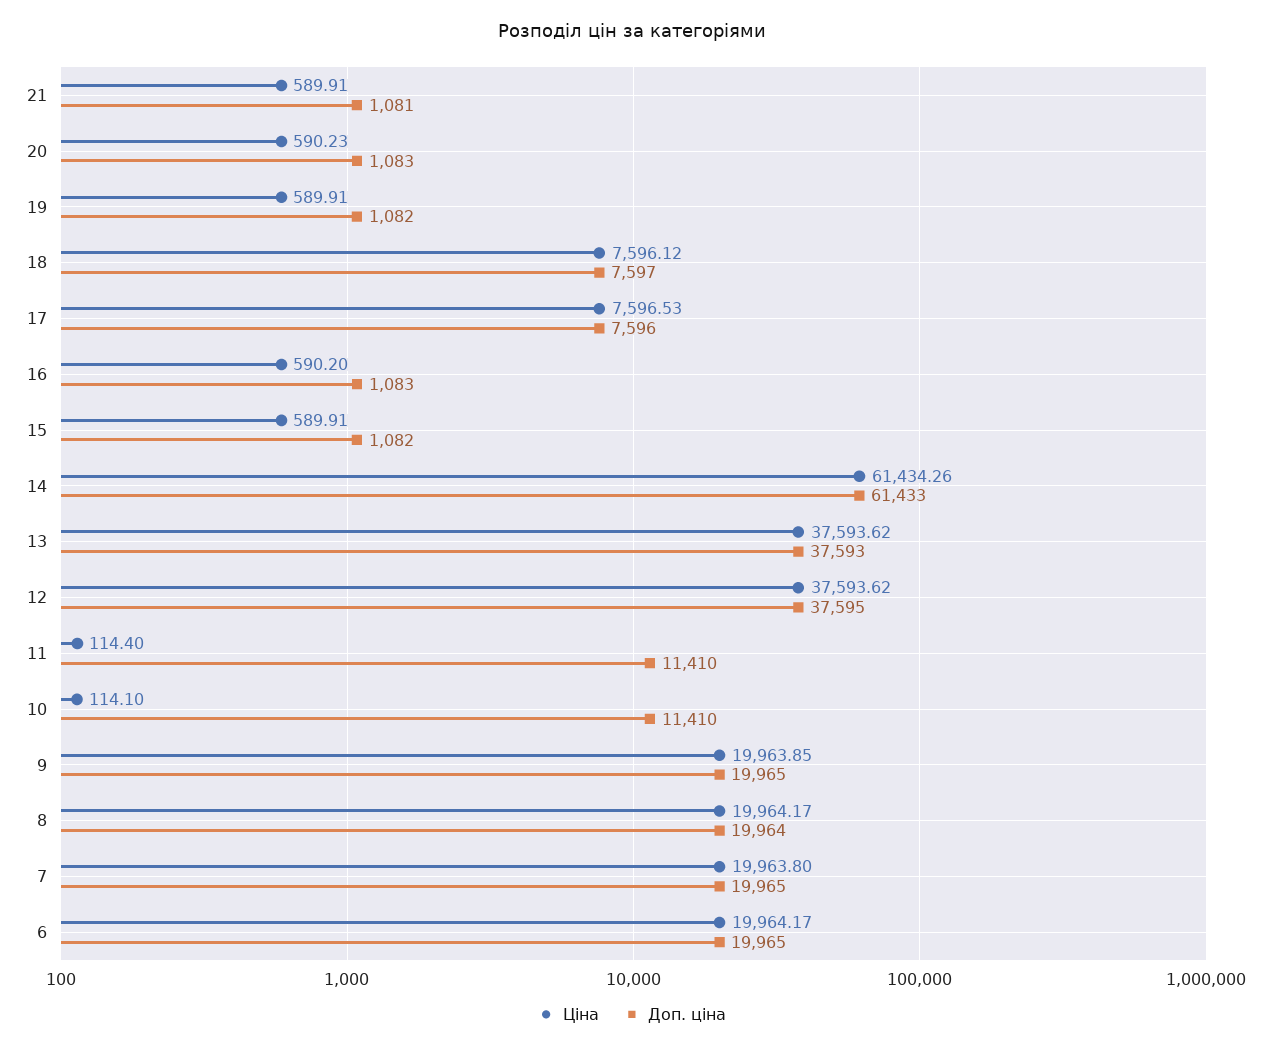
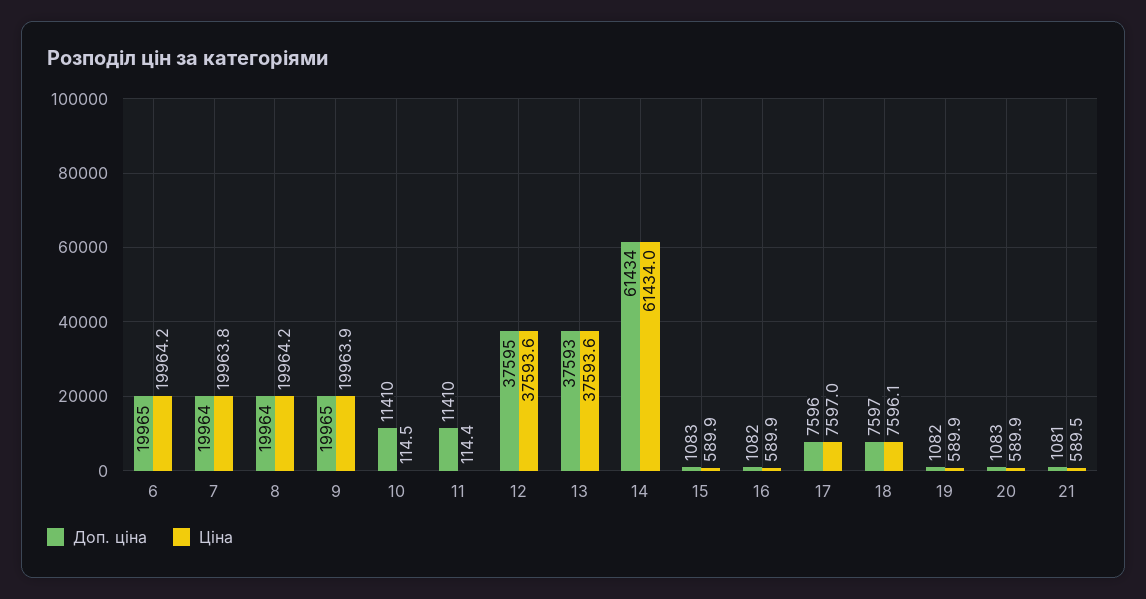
  {
    "Ціна": {
-     "21": 589.91,
+     "21": 589.5,
-     "20": 590.23,
+     "20": 589.9,
      "19": 589.91,
      "18": 7596.12,
-     "17": 7596.53,
+     "17": 7597,
-     "16": 590.2,
+     "16": 589.9,
      "15": 589.91,
-     "14": 61434.26,
+     "14": 61434,
      "13": 37593.62,
      "12": 37593.62,
      "11": 114.4,
-     "10": 114.1,
+     "10": 114.5,
      "9": 19963.85,
      "8": 19964.17,
      "7": 19963.8,
      "6": 19964.17
    },
    "Доп. ціна": {
      "21": 1081,
      "20": 1083,
      "19": 1082,
      "18": 7597,
      "17": 7596,
-     "16": 1083,
+     "16": 1082,
-     "15": 1082,
+     "15": 1083,
-     "14": 61433,
+     "14": 61434,
      "13": 37593,
      "12": 37595,
      "11": 11410,
      "10": 11410,
      "9": 19965,
      "8": 19964,
-     "7": 19965,
+     "7": 19964,
      "6": 19965
    }
  }

